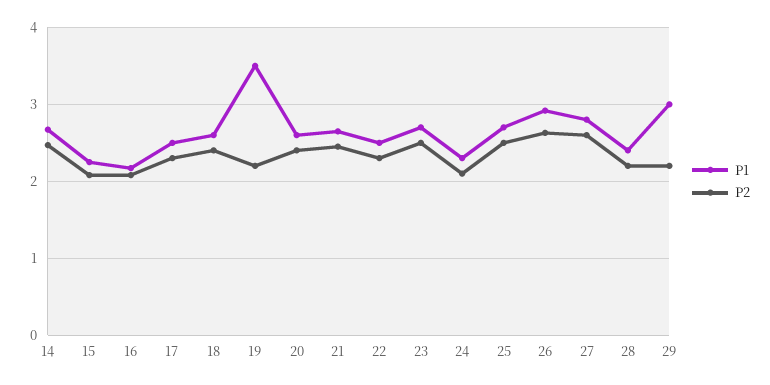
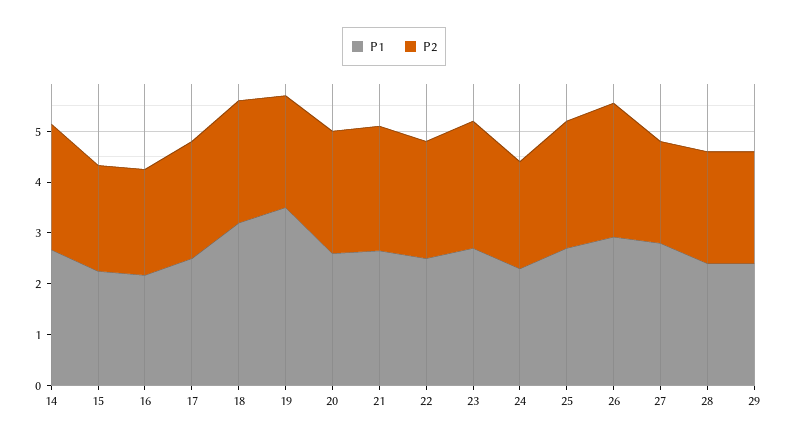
  {
    "P1": {
      "14": 2.7,
      "15": 2.3,
      "16": 2.2,
      "17": 2.5,
-     "18": 2.6,
+     "18": 3.2,
      "19": 3.5,
      "20": 2.6,
      "21": 2.7,
      "22": 2.5,
      "23": 2.7,
      "24": 2.3,
      "25": 2.7,
      "26": 2.9,
      "27": 2.8,
      "28": 2.4,
-     "29": 3
+     "29": 2.4
    },
    "P2": {
      "14": 2.5,
      "15": 2.1,
      "16": 2.1,
      "17": 2.3,
      "18": 2.4,
      "19": 2.2,
      "20": 2.4,
      "21": 2.5,
      "22": 2.3,
      "23": 2.5,
      "24": 2.1,
      "25": 2.5,
      "26": 2.6,
-     "27": 2.6,
+     "27": 2,
      "28": 2.2,
      "29": 2.2
    }
  }

